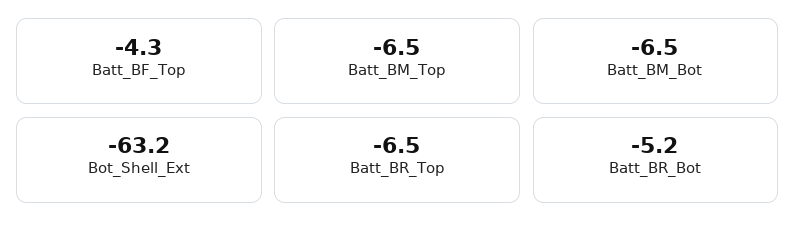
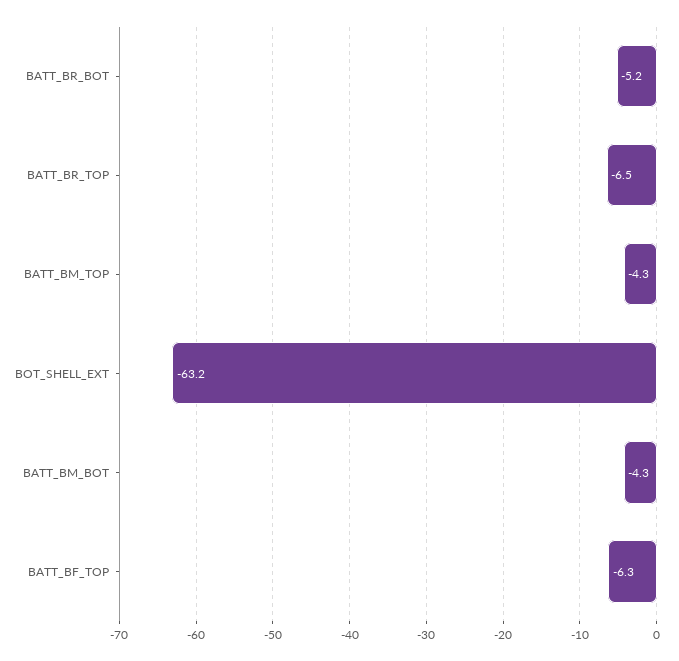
  {
-   "Batt_BF_Top": -4.3,
+   "Batt_BF_Top": -6.3,
-   "Batt_BM_Top": -6.5,
+   "Batt_BM_Top": -4.3,
-   "Batt_BM_Bot": -6.5,
+   "Batt_BM_Bot": -4.3,
    "Bot_Shell_Ext": -63.2,
    "Batt_BR_Top": -6.5,
    "Batt_BR_Bot": -5.2
  }

